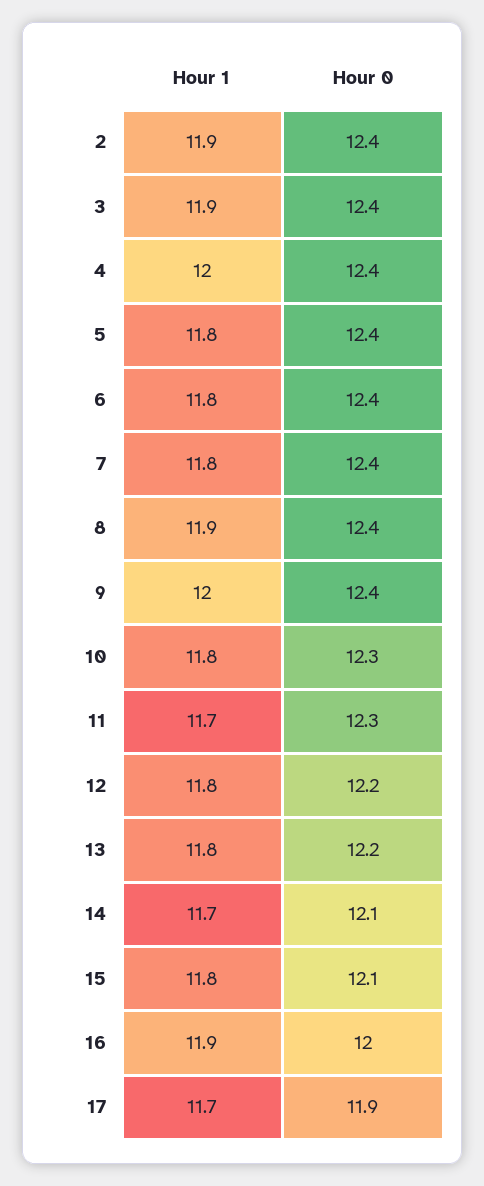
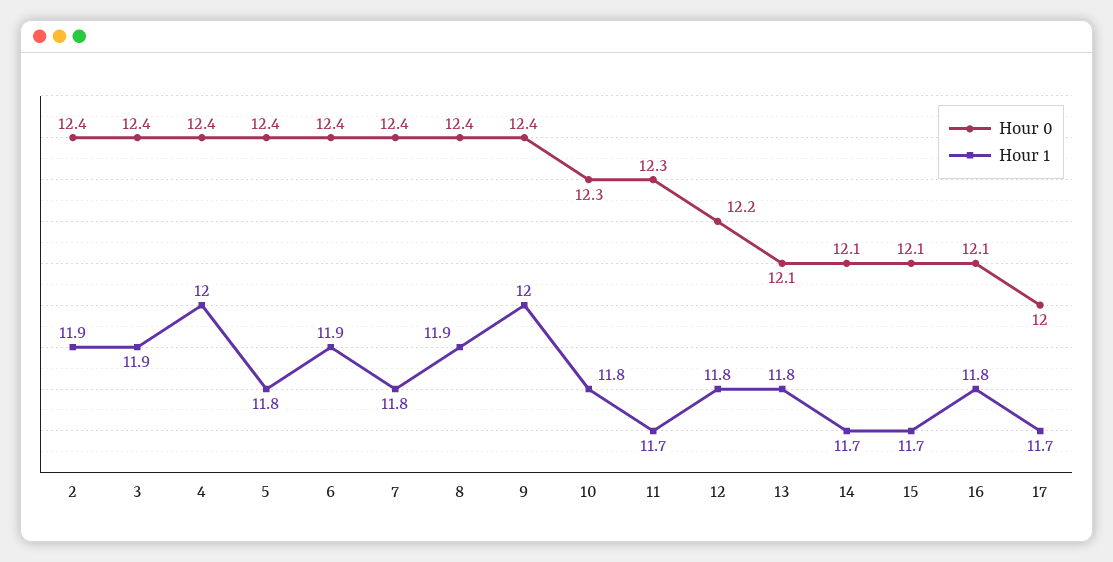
  {
    "Hour 1": {
      "2": 11.9,
      "3": 11.9,
      "4": 12,
      "5": 11.8,
-     "6": 11.8,
+     "6": 11.9,
      "7": 11.8,
      "8": 11.9,
      "9": 12,
      "10": 11.8,
      "11": 11.7,
      "12": 11.8,
      "13": 11.8,
      "14": 11.7,
-     "15": 11.8,
+     "15": 11.7,
-     "16": 11.9,
+     "16": 11.8,
      "17": 11.7
    },
    "Hour 0": {
      "2": 12.4,
      "3": 12.4,
      "4": 12.4,
      "5": 12.4,
      "6": 12.4,
      "7": 12.4,
      "8": 12.4,
      "9": 12.4,
      "10": 12.3,
      "11": 12.3,
      "12": 12.2,
-     "13": 12.2,
+     "13": 12.1,
      "14": 12.1,
      "15": 12.1,
-     "16": 12,
+     "16": 12.1,
-     "17": 11.9
+     "17": 12
    }
  }

